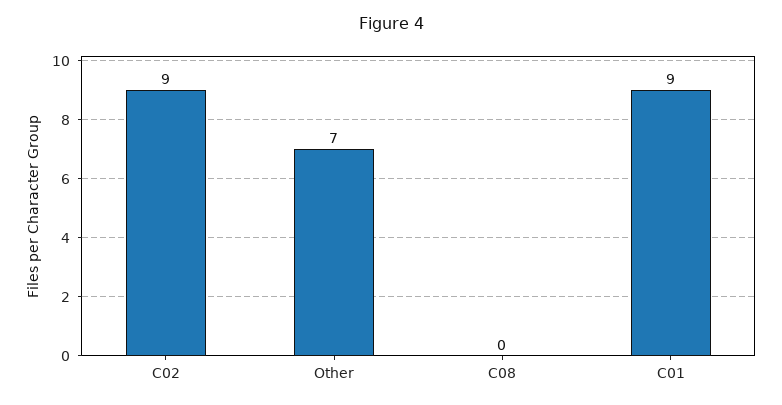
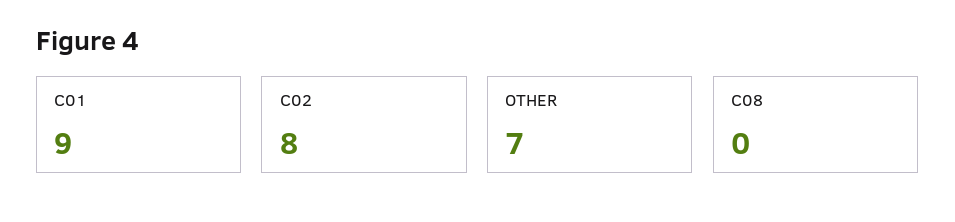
  {
-   "C02": 9,
+   "C02": 8,
    "Other": 7,
    "C08": 0,
    "C01": 9
  }

